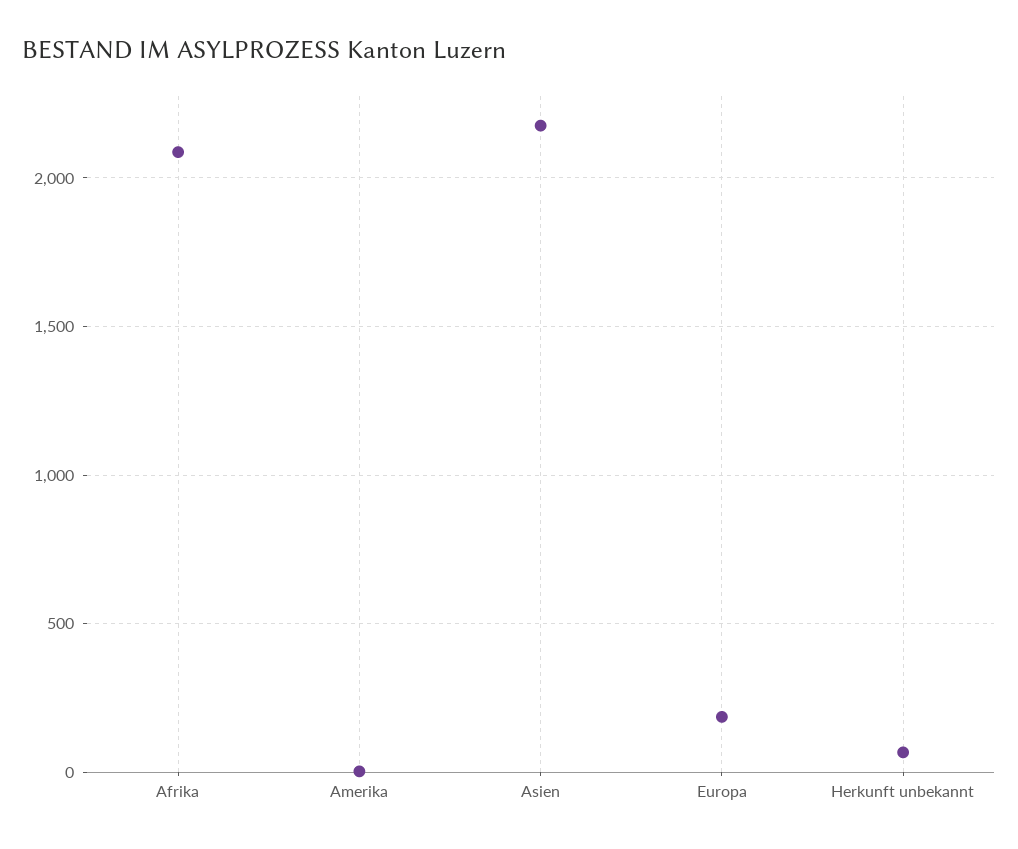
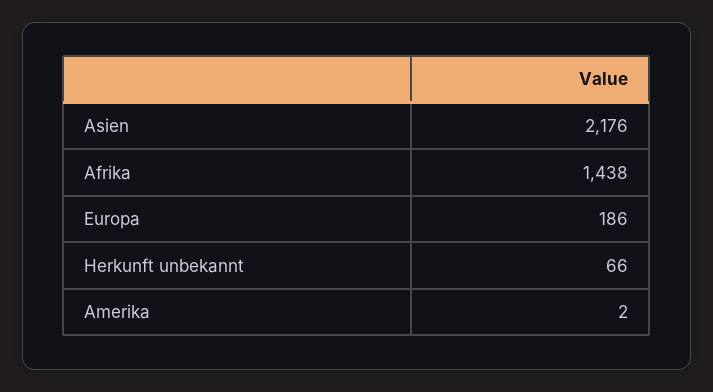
  {
-   "Afrika": 2100,
+   "Afrika": 1438,
    "Amerika": 2,
    "Asien": 2176,
    "Europa": 186,
    "Herkunft unbekannt": 66
  }

